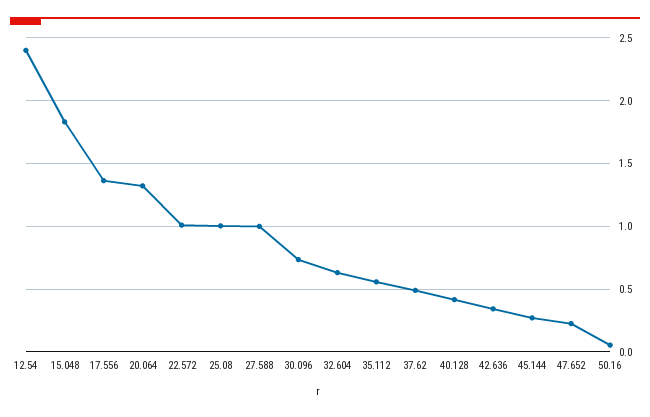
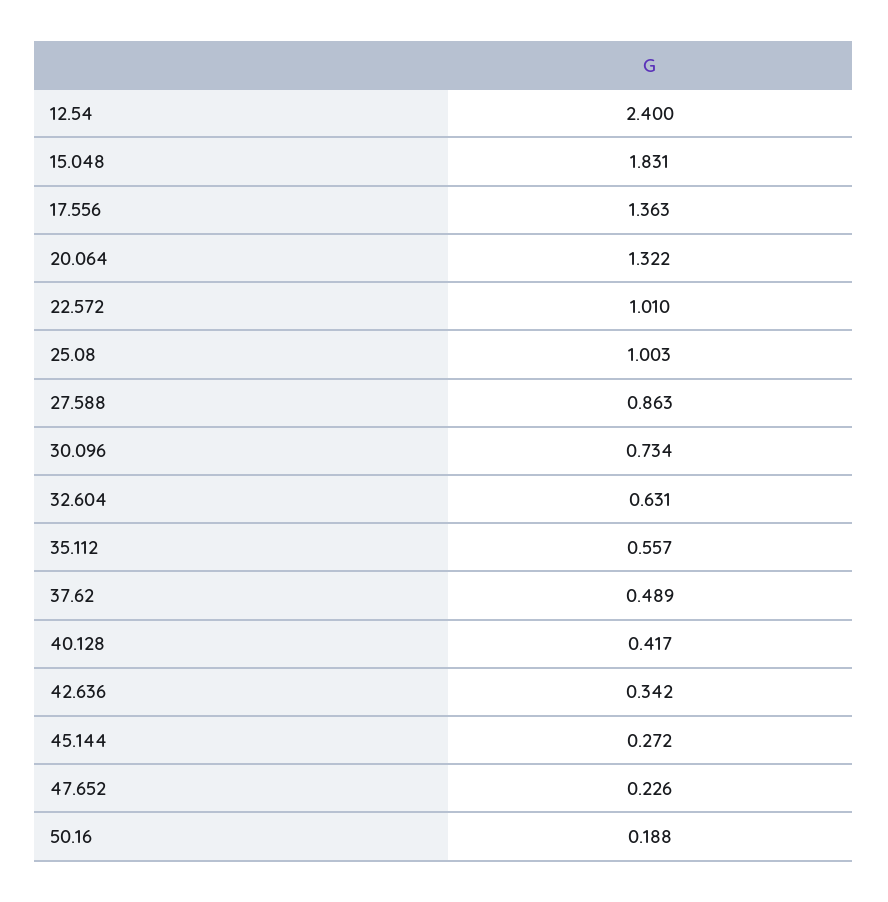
  {
    "12.54": 2.4,
    "15.048": 1.831,
    "17.556": 1.363,
    "20.064": 1.322,
    "22.572": 1.01,
    "25.08": 1.003,
-   "27.588": 1,
+   "27.588": 0.863,
    "30.096": 0.734,
    "32.604": 0.631,
    "35.112": 0.557,
    "37.62": 0.489,
    "40.128": 0.417,
    "42.636": 0.342,
    "45.144": 0.272,
    "47.652": 0.226,
-   "50.16": 0.05
+   "50.16": 0.188
  }

